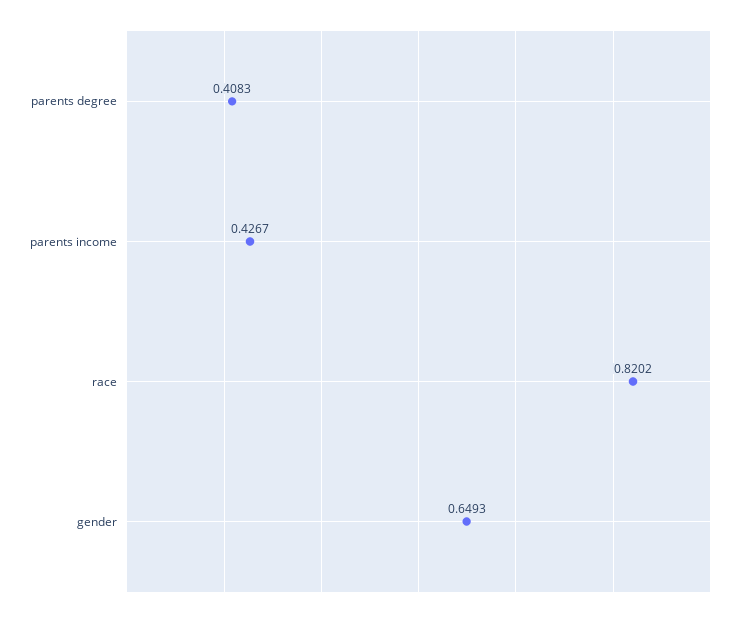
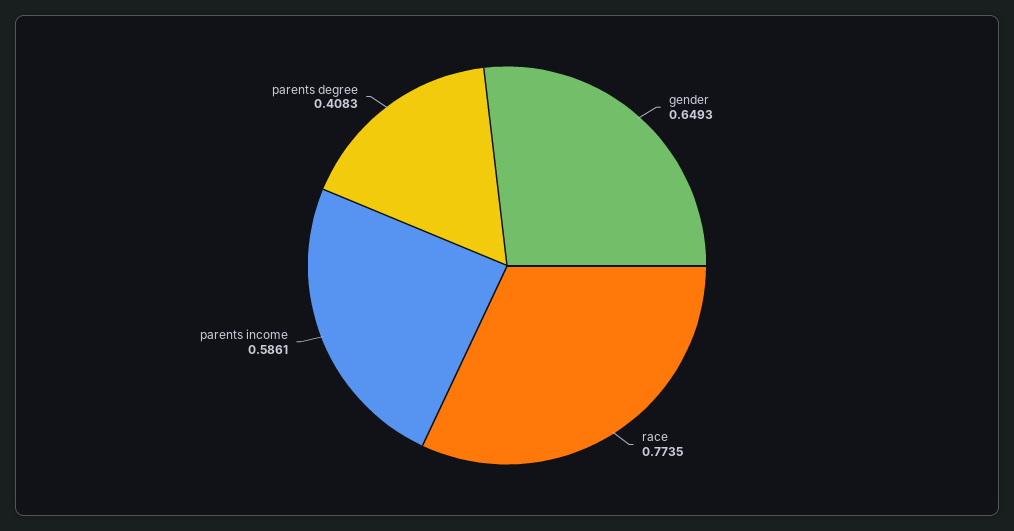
  {
    "parents degree": 0.4083,
-   "parents income": 0.4267,
+   "parents income": 0.5861,
-   "race": 0.8202,
+   "race": 0.7735,
    "gender": 0.6493
  }

